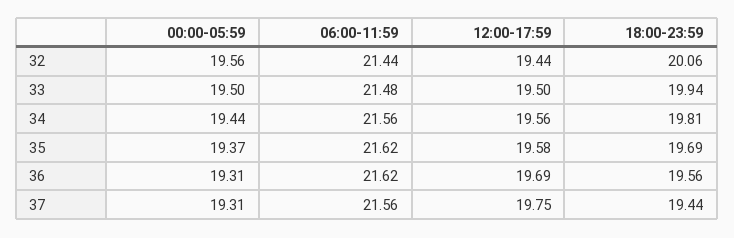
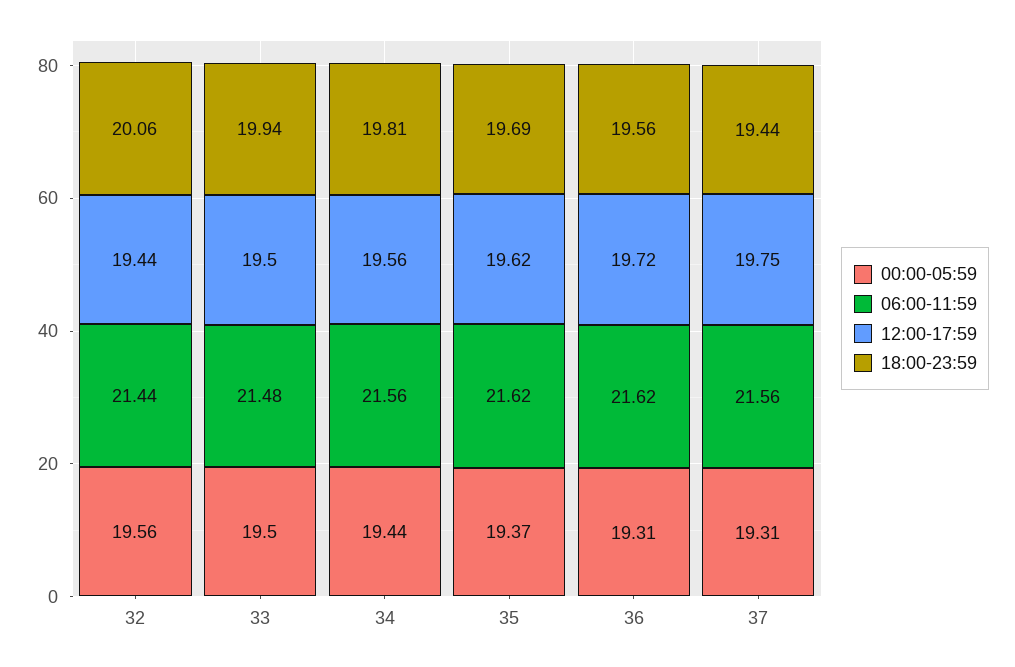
  {
    "00:00-05:59": {
      "32": 19.56,
      "33": 19.5,
      "34": 19.44,
      "35": 19.37,
      "36": 19.31,
      "37": 19.31
    },
    "06:00-11:59": {
      "32": 21.44,
      "33": 21.48,
      "34": 21.56,
      "35": 21.62,
      "36": 21.62,
      "37": 21.56
    },
    "12:00-17:59": {
      "32": 19.44,
      "33": 19.5,
      "34": 19.56,
-     "35": 19.58,
+     "35": 19.62,
-     "36": 19.69,
+     "36": 19.72,
      "37": 19.75
    },
    "18:00-23:59": {
      "32": 20.06,
      "33": 19.94,
      "34": 19.81,
      "35": 19.69,
      "36": 19.56,
      "37": 19.44
    }
  }

